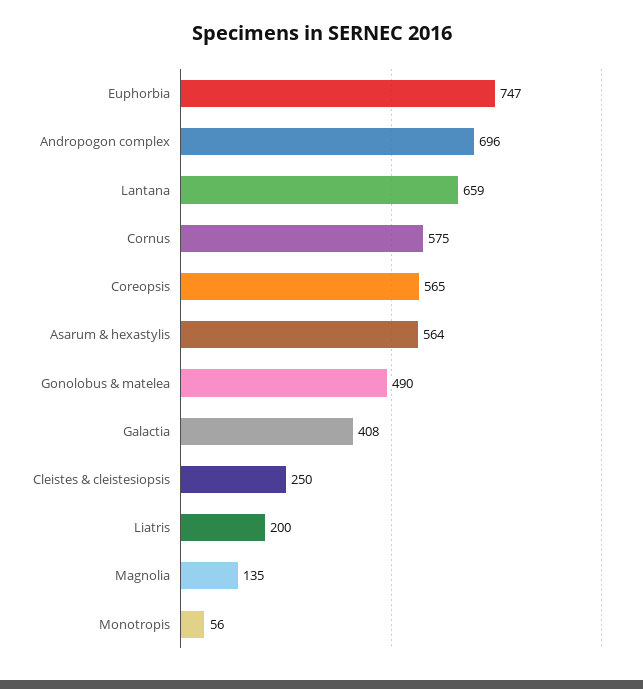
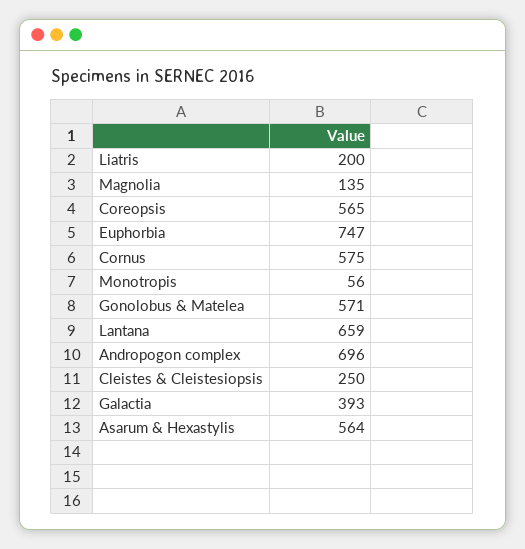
  {
    "Euphorbia": 747,
    "Andropogon complex": 696,
    "Lantana": 659,
    "Cornus": 575,
    "Coreopsis": 565,
    "Asarum & hexastylis": 564,
-   "Gonolobus & matelea": 490,
+   "Gonolobus & matelea": 571,
-   "Galactia": 408,
+   "Galactia": 393,
    "Cleistes & cleistesiopsis": 250,
    "Liatris": 200,
    "Magnolia": 135,
    "Monotropis": 56
  }

